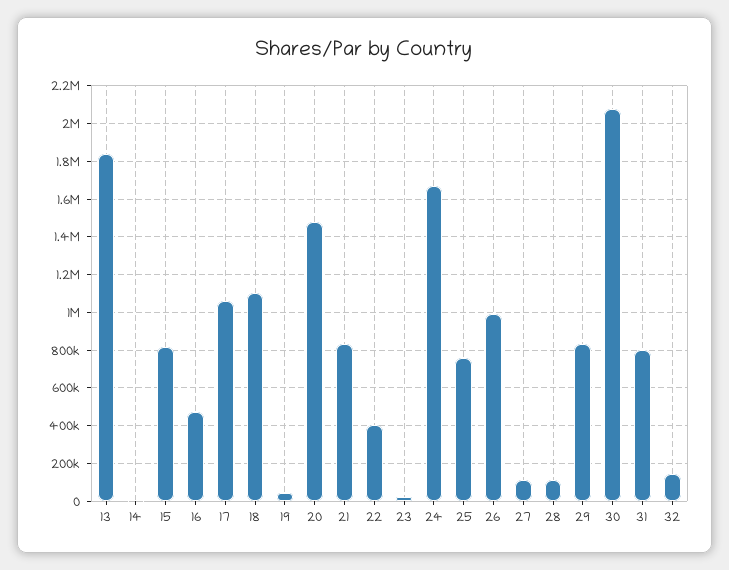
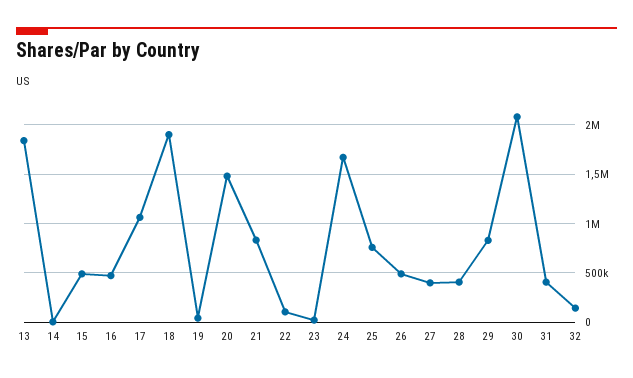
  {
    "13": 1850000,
    "14": 0,
-   "15": 800000,
+   "15": 500000,
    "16": 450000,
    "17": 1050000,
-   "18": 1100000,
+   "18": 1900000,
    "19": 50000,
    "20": 1500000,
    "21": 850000,
-   "22": 400000,
+   "22": 100000,
    "23": 0,
    "24": 1650000,
    "25": 750000,
-   "26": 1000000,
+   "26": 500000,
-   "27": 100000,
+   "27": 400000,
-   "28": 100000,
+   "28": 400000,
    "29": 850000,
    "30": 2100000,
-   "31": 800000,
+   "31": 400000,
    "32": 150000
  }

